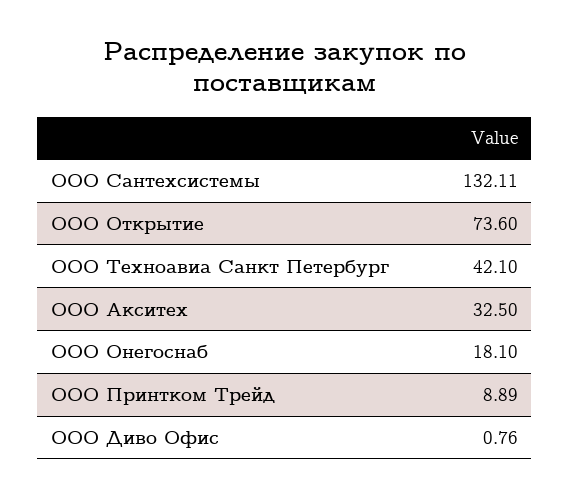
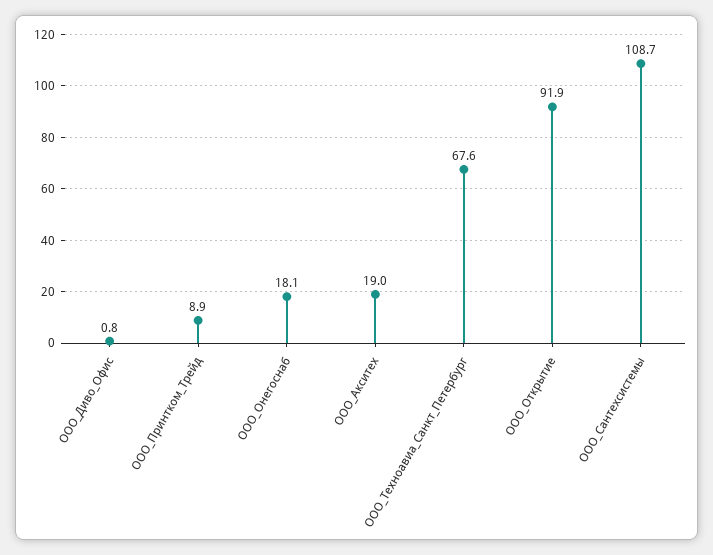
  {
-   "ООО Сантехсистемы": 132.11,
+   "ООО Сантехсистемы": 108.7,
-   "ООО Открытие": 73.6,
+   "ООО Открытие": 91.9,
-   "ООО Техноавиа Санкт Петербург": 42.1,
+   "ООО Техноавиа Санкт Петербург": 67.6,
-   "ООО Акситех": 32.5,
+   "ООО Акситех": 19,
    "ООО Онегоснаб": 18.1,
    "ООО Принтком Трейд": 8.89,
    "ООО Диво Офис": 0.76
  }

